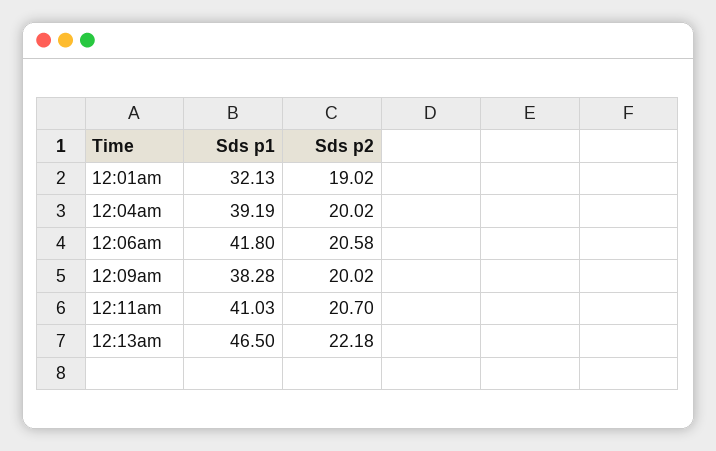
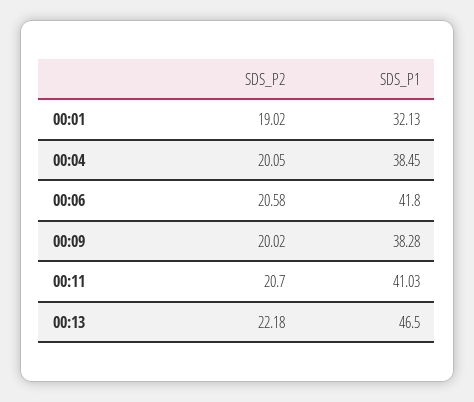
  {
    "Sds p1": {
      "12:01am": 32.13,
-     "12:04am": 39.19,
+     "12:04am": 38.45,
      "12:06am": 41.8,
      "12:09am": 38.28,
      "12:11am": 41.03,
      "12:13am": 46.5
    },
    "Sds p2": {
      "12:01am": 19.02,
-     "12:04am": 20.02,
+     "12:04am": 20.05,
      "12:06am": 20.58,
      "12:09am": 20.02,
      "12:11am": 20.7,
      "12:13am": 22.18
    }
  }

